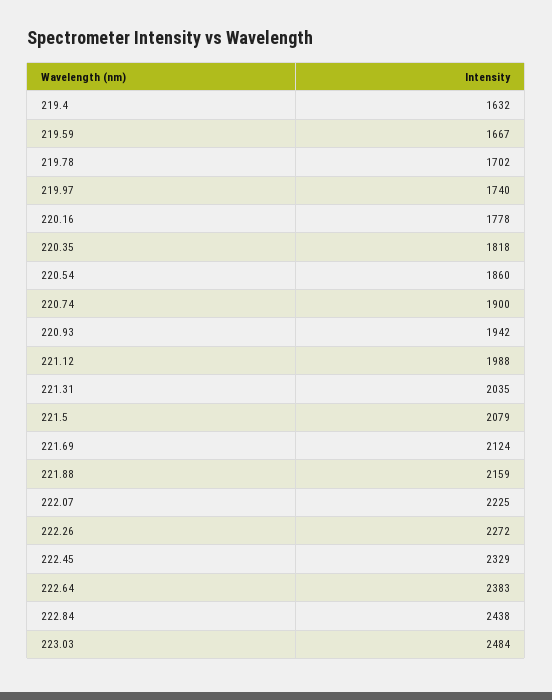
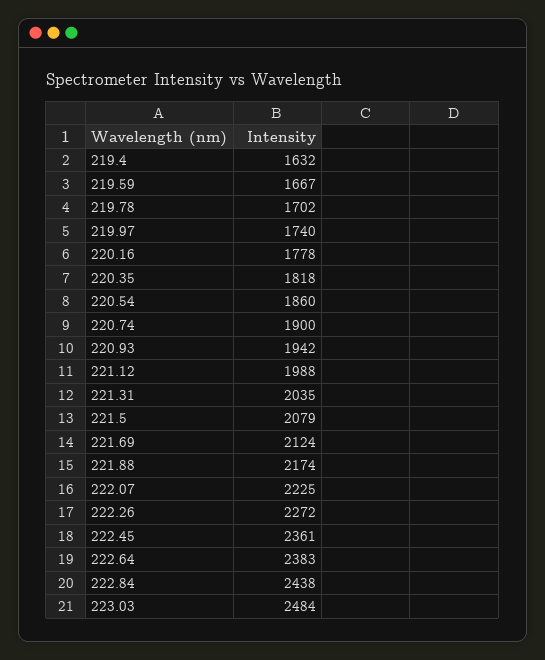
  {
    "219.4": 1632,
    "219.59": 1667,
    "219.78": 1702,
    "219.97": 1740,
    "220.16": 1778,
    "220.35": 1818,
    "220.54": 1860,
    "220.74": 1900,
    "220.93": 1942,
    "221.12": 1988,
    "221.31": 2035,
    "221.5": 2079,
    "221.69": 2124,
-   "221.88": 2159,
+   "221.88": 2174,
    "222.07": 2225,
    "222.26": 2272,
-   "222.45": 2329,
+   "222.45": 2361,
    "222.64": 2383,
    "222.84": 2438,
    "223.03": 2484
  }

